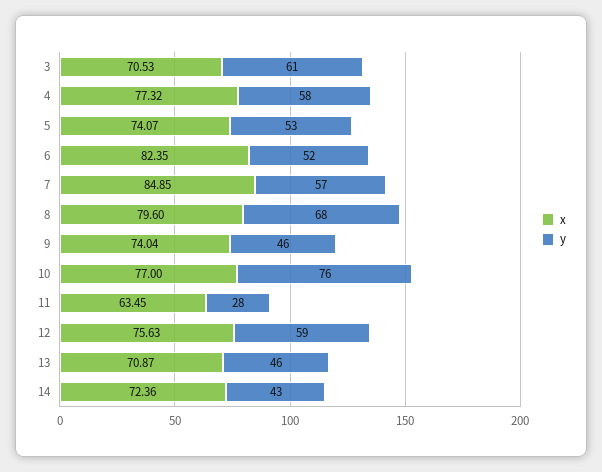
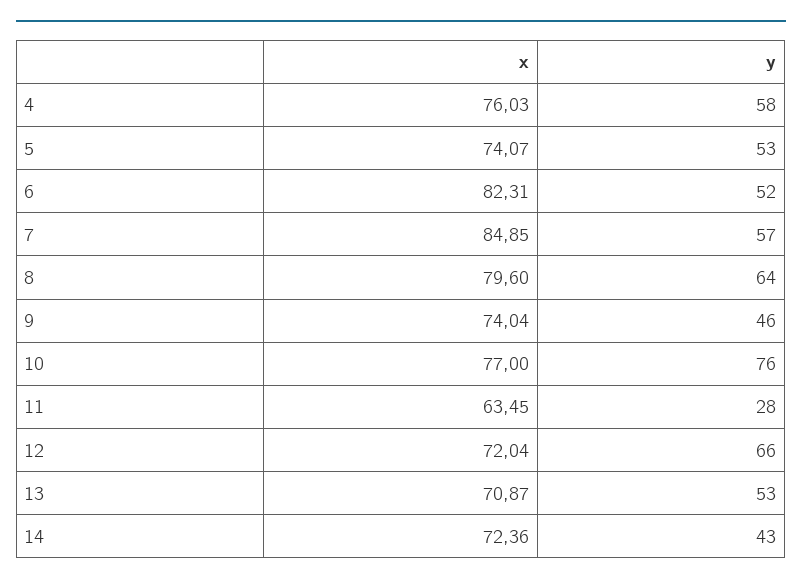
  {
    "x": {
-     "3": 70.53,
-     "4": 77.32,
+     "4": 76.03,
      "5": 74.07,
-     "6": 82.35,
+     "6": 82.31,
      "7": 84.85,
      "8": 79.6,
      "9": 74.04,
      "10": 77,
      "11": 63.45,
-     "12": 75.63,
+     "12": 72.04,
      "13": 70.87,
      "14": 72.36
    },
    "y": {
-     "3": 61,
      "4": 58,
      "5": 53,
      "6": 52,
      "7": 57,
-     "8": 68,
+     "8": 64,
      "9": 46,
      "10": 76,
      "11": 28,
-     "12": 59,
+     "12": 66,
-     "13": 46,
+     "13": 53,
      "14": 43
    }
  }

